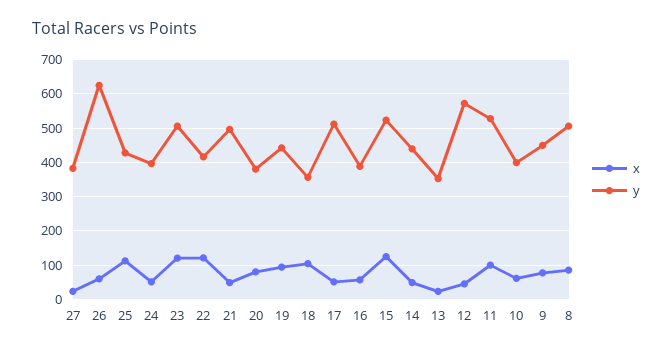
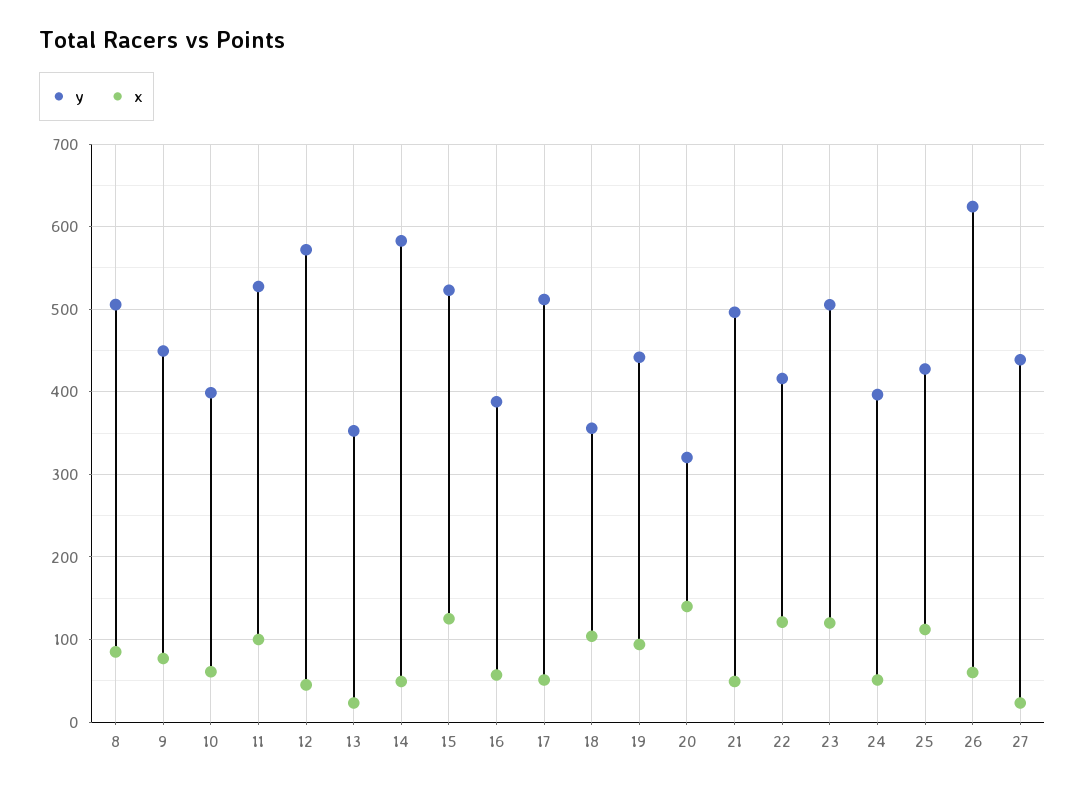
  {
    "x": {
      "27": 20,
      "26": 60,
      "25": 110,
      "24": 50,
      "23": 120,
      "22": 120,
      "21": 50,
-     "20": 80,
+     "20": 140,
      "19": 90,
      "18": 100,
      "17": 50,
      "16": 60,
      "15": 130,
      "14": 50,
      "13": 20,
      "12": 50,
      "11": 100,
      "10": 60,
      "9": 80,
      "8": 90
    },
    "y": {
-     "27": 380,
+     "27": 440,
      "26": 620,
      "25": 430,
      "24": 400,
      "23": 510,
      "22": 420,
      "21": 500,
-     "20": 380,
+     "20": 320,
      "19": 440,
      "18": 360,
      "17": 510,
      "16": 390,
      "15": 520,
-     "14": 440,
+     "14": 580,
      "13": 350,
      "12": 570,
      "11": 530,
      "10": 400,
      "9": 450,
      "8": 510
    }
  }

